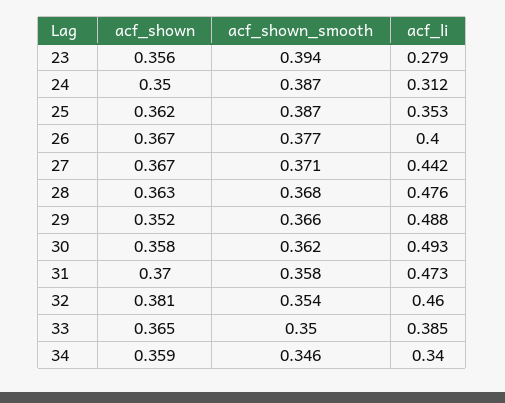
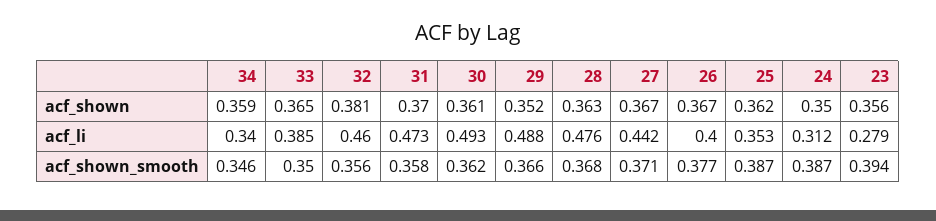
  {
    "acf_shown": {
      "23": 0.356,
      "24": 0.35,
      "25": 0.362,
      "26": 0.367,
      "27": 0.367,
      "28": 0.363,
      "29": 0.352,
-     "30": 0.358,
+     "30": 0.361,
      "31": 0.37,
      "32": 0.381,
      "33": 0.365,
      "34": 0.359
    },
    "acf_shown_smooth": {
      "23": 0.394,
      "24": 0.387,
      "25": 0.387,
      "26": 0.377,
      "27": 0.371,
      "28": 0.368,
      "29": 0.366,
      "30": 0.362,
      "31": 0.358,
-     "32": 0.354,
+     "32": 0.356,
      "33": 0.35,
      "34": 0.346
    },
    "acf_li": {
      "23": 0.279,
      "24": 0.312,
      "25": 0.353,
      "26": 0.4,
      "27": 0.442,
      "28": 0.476,
      "29": 0.488,
      "30": 0.493,
      "31": 0.473,
      "32": 0.46,
      "33": 0.385,
      "34": 0.34
    }
  }

